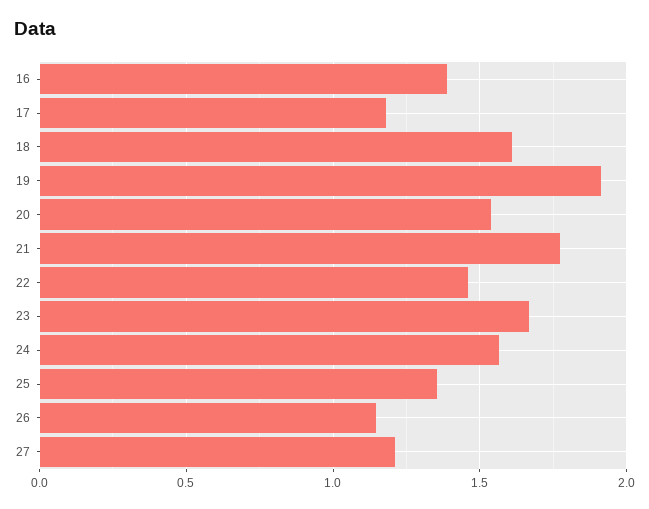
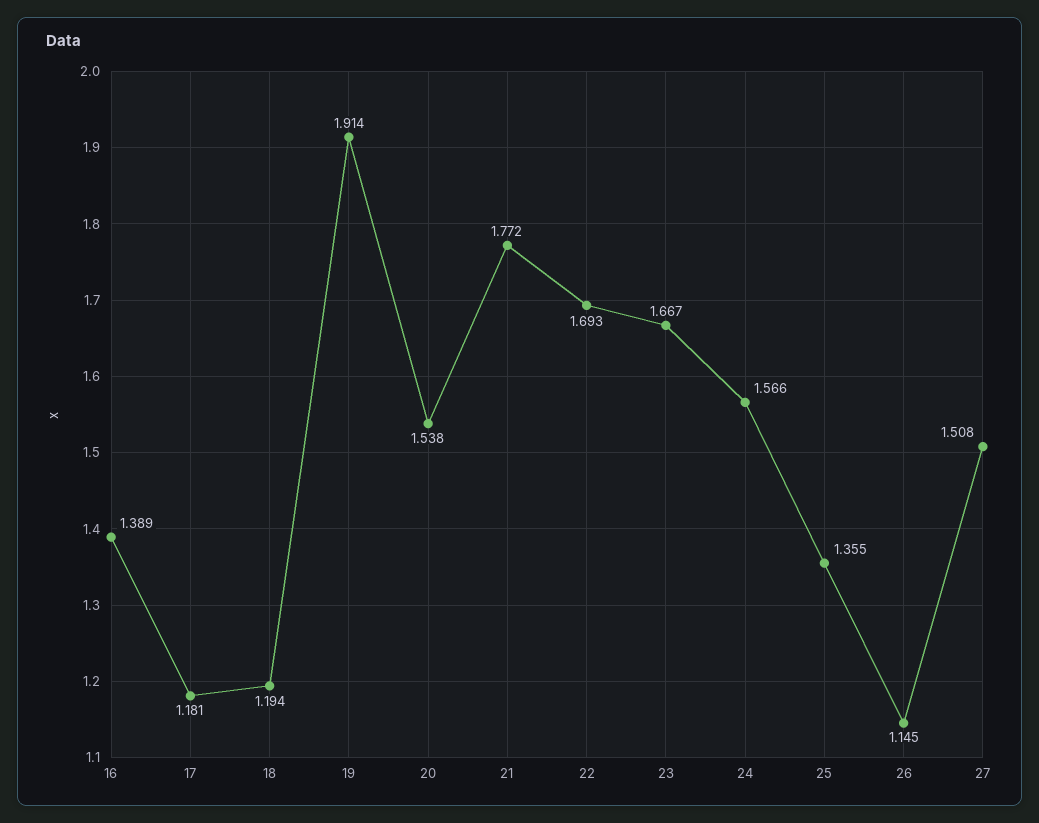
  {
    "16": 1.389,
    "17": 1.181,
-   "18": 1.6,
+   "18": 1.194,
    "19": 1.914,
    "20": 1.538,
    "21": 1.772,
-   "22": 1.45,
+   "22": 1.693,
    "23": 1.667,
    "24": 1.566,
    "25": 1.355,
    "26": 1.145,
-   "27": 1.2
+   "27": 1.508
  }

